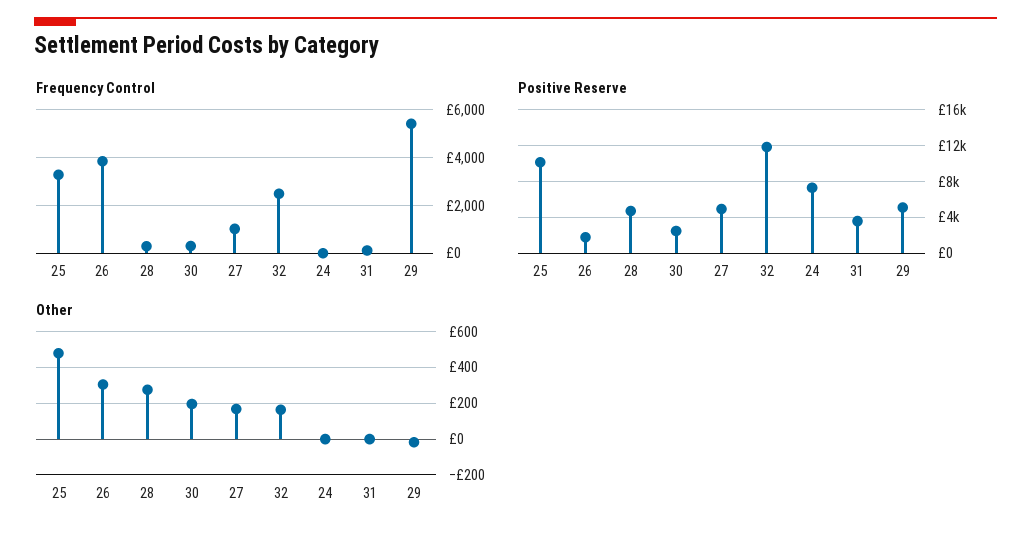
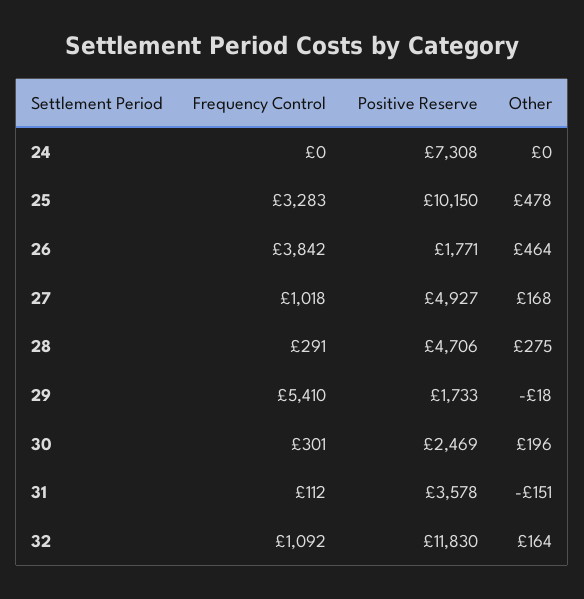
  {
    "Frequency Control": {
      "25": 3283,
      "26": 3842,
      "28": 291,
      "30": 301,
      "27": 1018,
-     "32": 2500,
+     "32": 1092,
      "24": 0,
      "31": 112,
      "29": 5410
    },
    "Positive Reserve": {
      "25": 10150,
      "26": 1771,
      "28": 4706,
      "30": 2469,
      "27": 4927,
      "32": 11830,
      "24": 7308,
      "31": 3578,
-     "29": 5000
+     "29": 1733
    },
    "Other": {
      "25": 478,
-     "26": 300,
+     "26": 464,
      "28": 275,
      "30": 196,
      "27": 168,
      "32": 164,
      "24": 0,
-     "31": 0,
+     "31": -151,
      "29": -18
    }
  }

